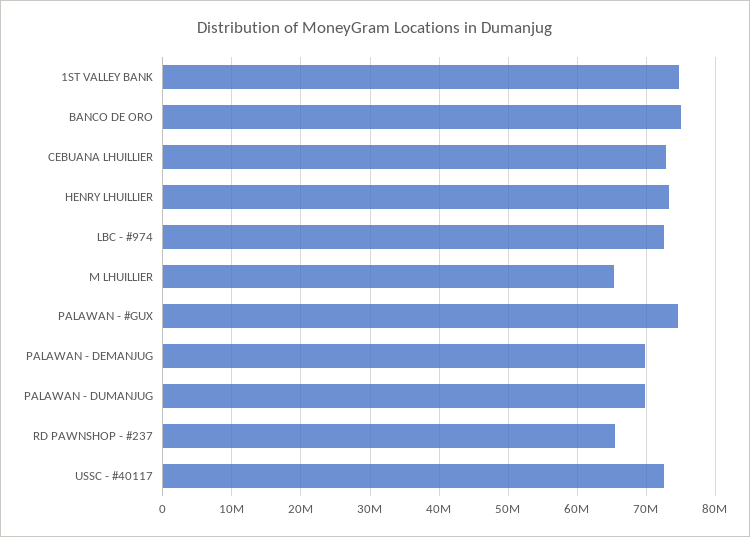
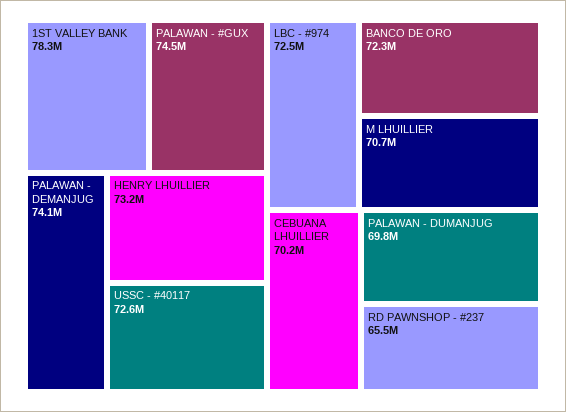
  {
-   "1ST VALLEY BANK": 75000000,
+   "1ST VALLEY BANK": 78300000,
-   "BANCO DE ORO": 75000000,
+   "BANCO DE ORO": 72300000,
-   "CEBUANA LHUILLIER": 73000000,
+   "CEBUANA LHUILLIER": 70200000,
    "HENRY LHUILLIER": 73200000,
    "LBC - #974": 72500000,
-   "M LHUILLIER": 65000000,
+   "M LHUILLIER": 70700000,
    "PALAWAN - #GUX": 74500000,
-   "PALAWAN - DEMANJUG": 70000000,
+   "PALAWAN - DEMANJUG": 74100000,
    "PALAWAN - DUMANJUG": 69800000,
    "RD PAWNSHOP - #237": 65500000,
    "USSC - #40117": 72600000
  }

